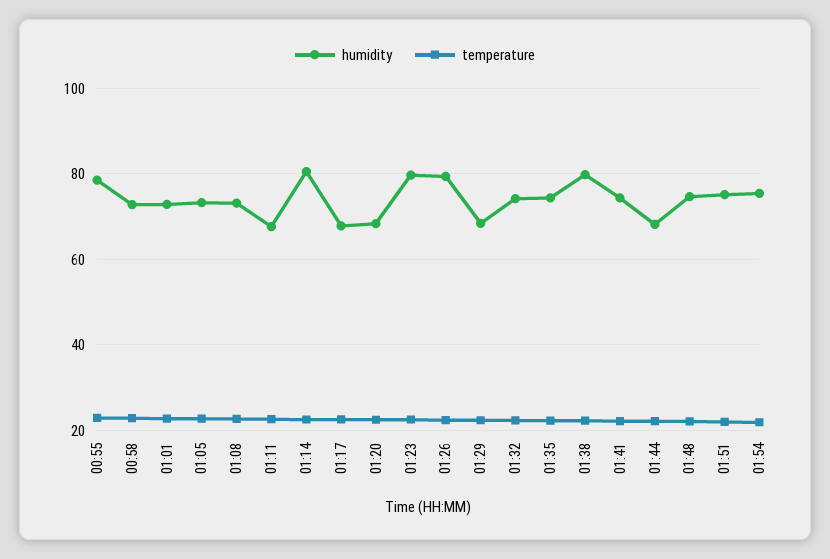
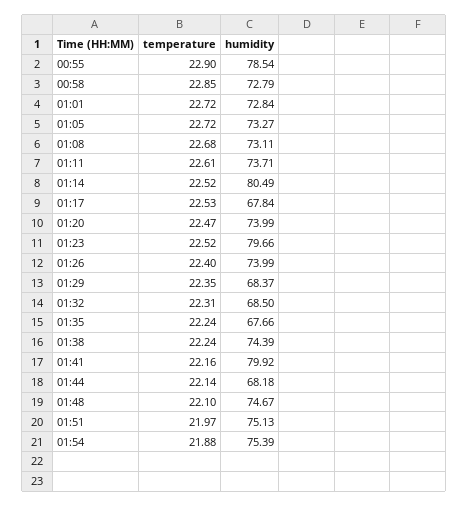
  {
    "humidity": {
      "00:55": 78.54,
      "00:58": 72.79,
      "01:01": 72.84,
      "01:05": 73.27,
      "01:08": 73.11,
-     "01:11": 68,
+     "01:11": 73.71,
      "01:14": 80.49,
      "01:17": 67.84,
-     "01:20": 68,
+     "01:20": 73.99,
      "01:23": 79.66,
-     "01:26": 80,
+     "01:26": 73.99,
      "01:29": 68.37,
-     "01:32": 74,
+     "01:32": 68.5,
-     "01:35": 74,
+     "01:35": 67.66,
-     "01:38": 80,
+     "01:38": 74.39,
-     "01:41": 74,
+     "01:41": 79.92,
      "01:44": 68.18,
      "01:48": 74.67,
      "01:51": 75.13,
      "01:54": 75.39
    },
    "temperature": {
      "00:55": 22.9,
      "00:58": 22.85,
      "01:01": 22.72,
      "01:05": 22.72,
      "01:08": 22.68,
      "01:11": 22.61,
      "01:14": 22.52,
      "01:17": 22.53,
      "01:20": 22.47,
      "01:23": 22.52,
      "01:26": 22.4,
      "01:29": 22.35,
      "01:32": 22.31,
      "01:35": 22.24,
      "01:38": 22.24,
      "01:41": 22.16,
      "01:44": 22.14,
      "01:48": 22.1,
      "01:51": 21.97,
      "01:54": 21.88
    }
  }

